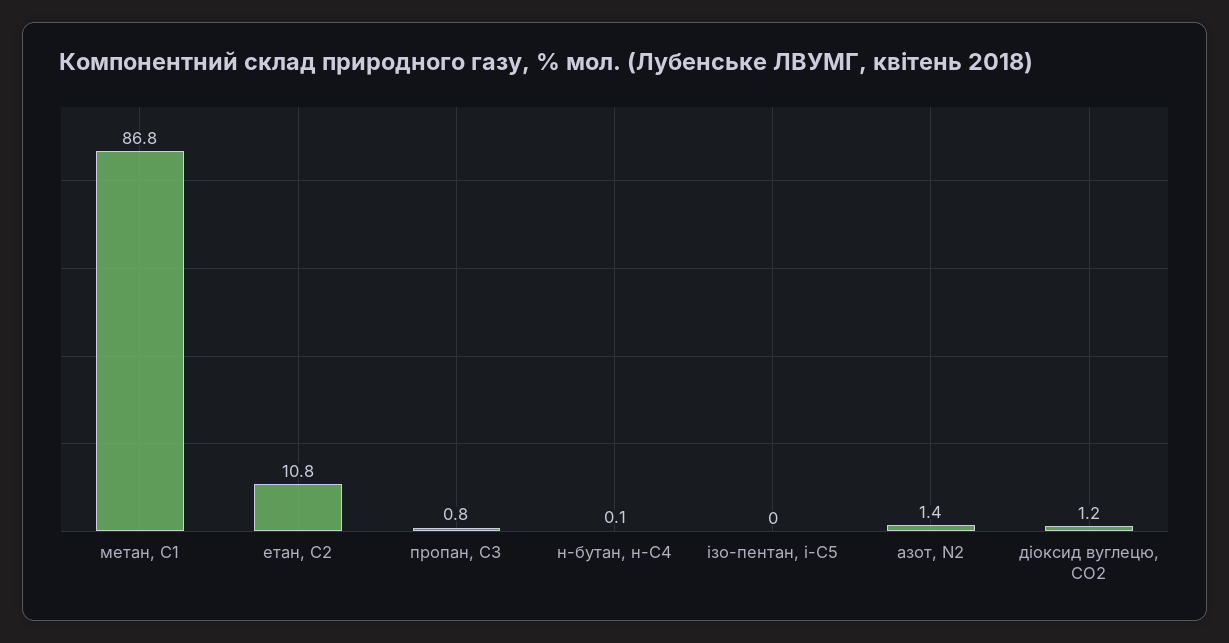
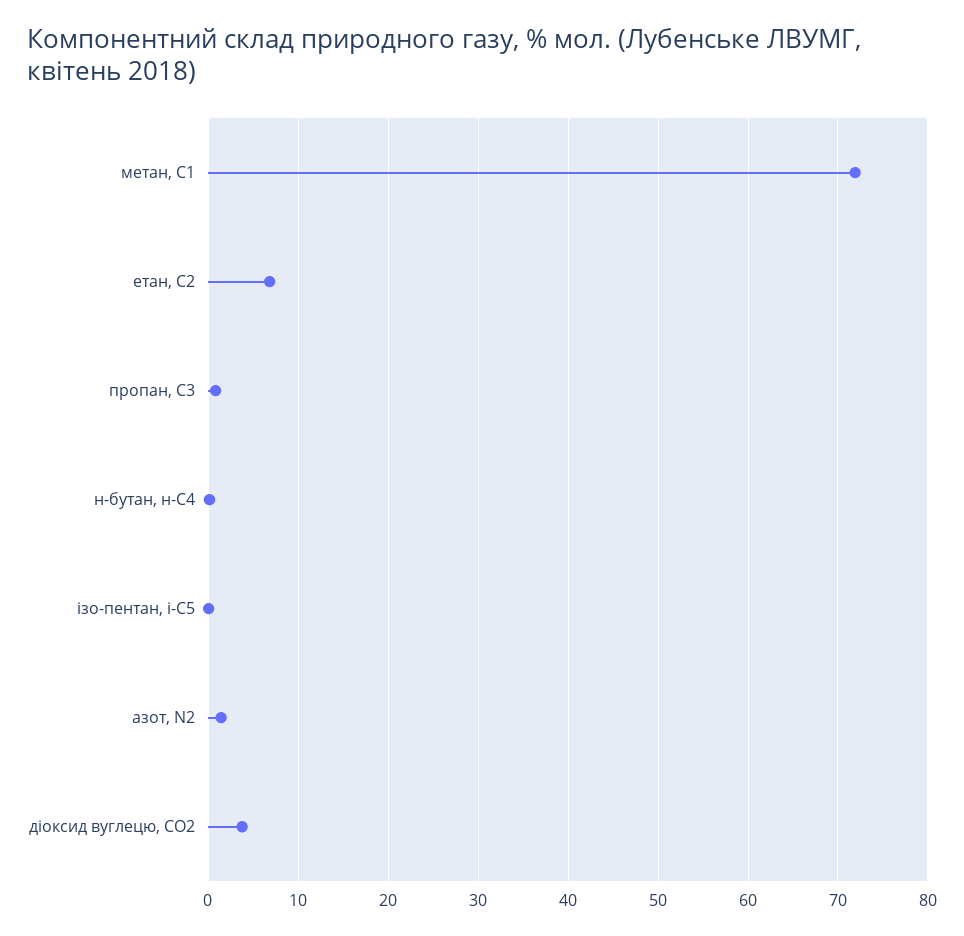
  {
-   "метан, С1": 86.8,
+   "метан, С1": 72,
-   "етан, С2": 10.8,
+   "етан, С2": 7,
    "пропан, С3": 0.8,
    "н-бутан, н-С4": 0.1,
    "ізо-пентан, і-С5": 0,
    "азот, N2": 1.4,
-   "діоксид вуглецю, CО2": 1.2
+   "діоксид вуглецю, CО2": 4
  }

